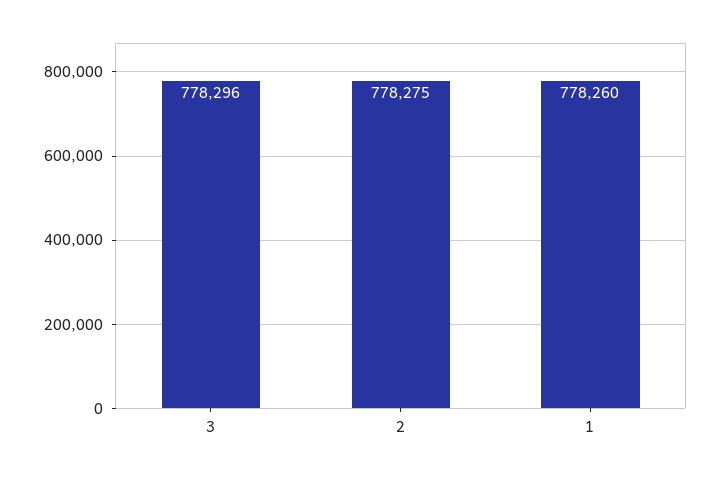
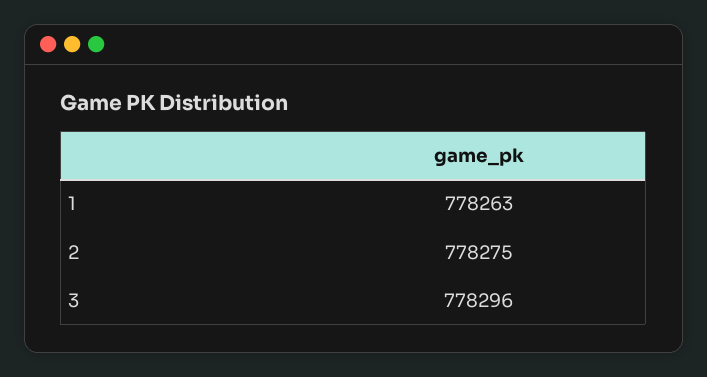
  {
    "3": 778296,
    "2": 778275,
-   "1": 778260
+   "1": 778263
  }

